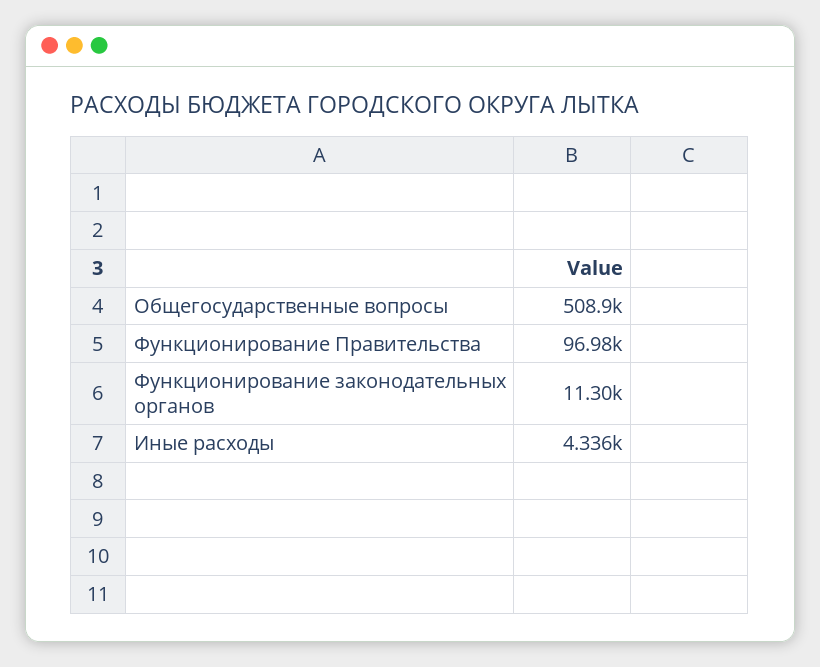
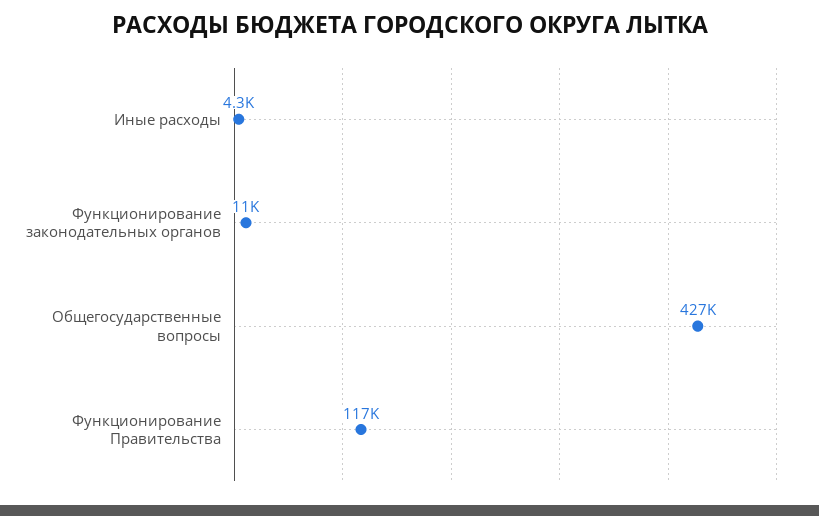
  {
-   "Общегосударственные вопросы": 508900,
+   "Общегосударственные вопросы": 427000,
-   "Функционирование Правительства": 96980,
+   "Функционирование Правительства": 117000,
    "Функционирование законодательных органов": 11300,
    "Иные расходы": 4336
  }

